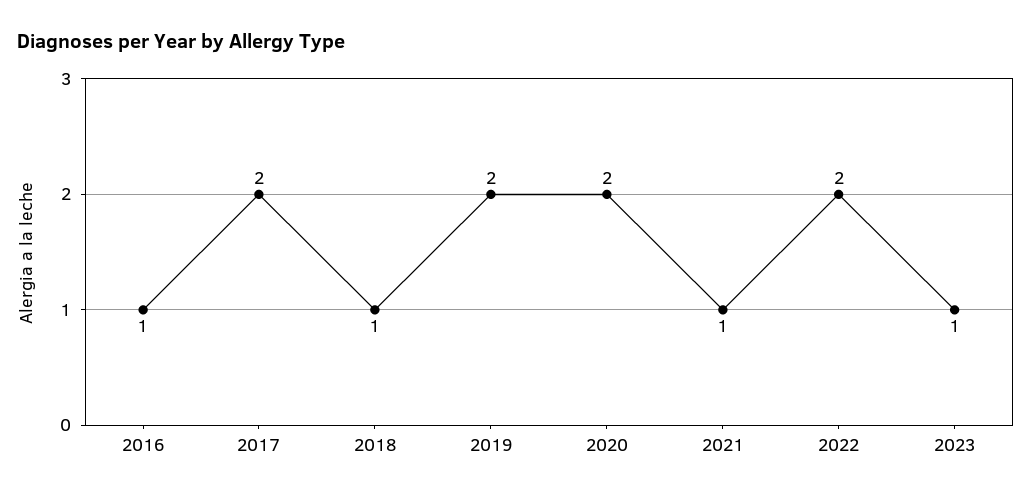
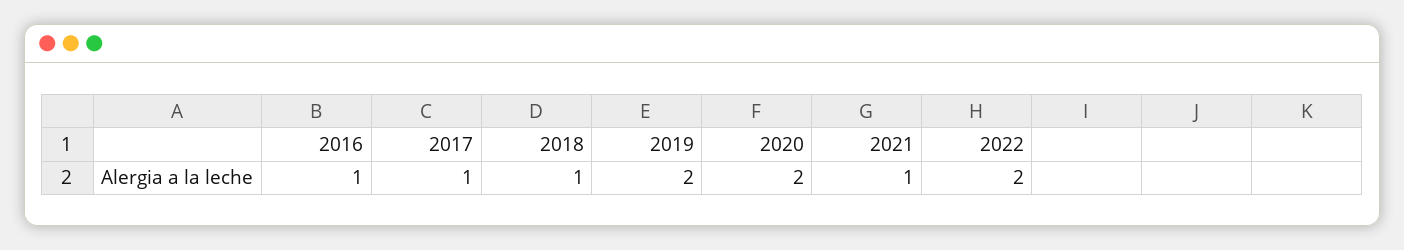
  {
    "2016": 1,
-   "2017": 2,
+   "2017": 1,
    "2018": 1,
    "2019": 2,
    "2020": 2,
    "2021": 1,
-   "2022": 2,
+   "2022": 2
-   "2023": 1
  }

